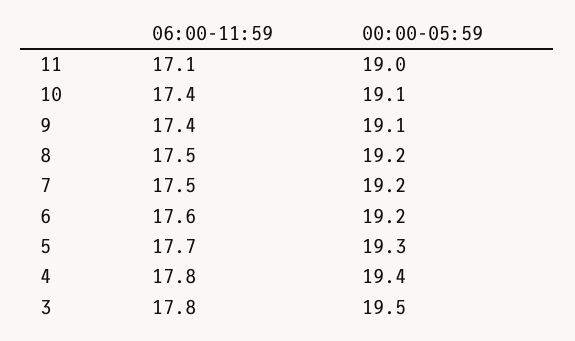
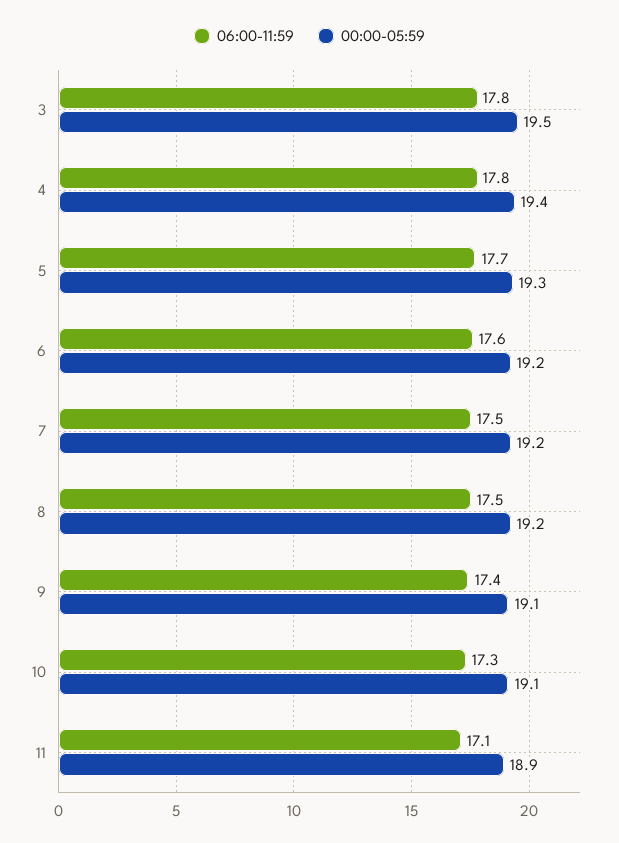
  {
    "06:00-11:59": {
      "11": 17.1,
-     "10": 17.4,
+     "10": 17.3,
      "9": 17.4,
      "8": 17.5,
      "7": 17.5,
      "6": 17.6,
      "5": 17.7,
      "4": 17.8,
      "3": 17.8
    },
    "00:00-05:59": {
-     "11": 19,
+     "11": 18.9,
      "10": 19.1,
      "9": 19.1,
      "8": 19.2,
      "7": 19.2,
      "6": 19.2,
      "5": 19.3,
      "4": 19.4,
      "3": 19.5
    }
  }

